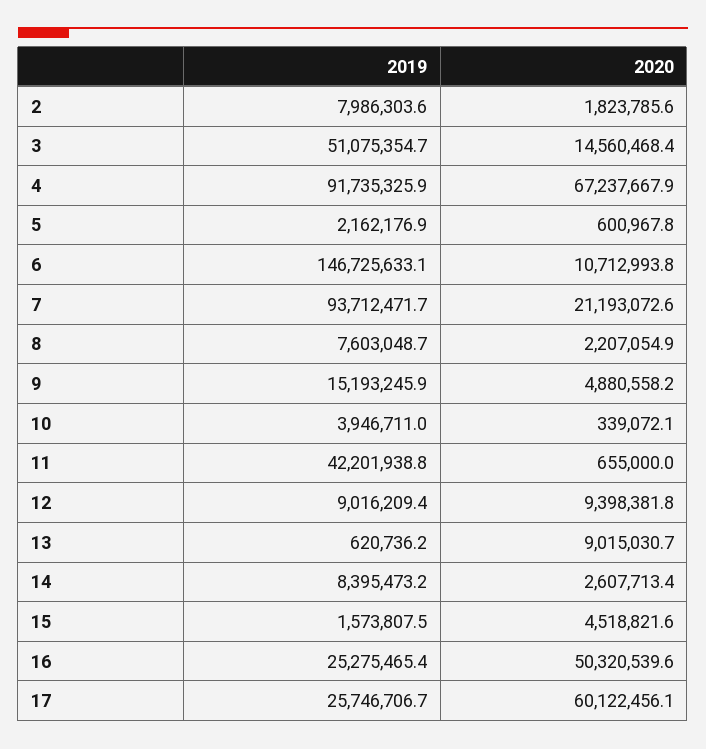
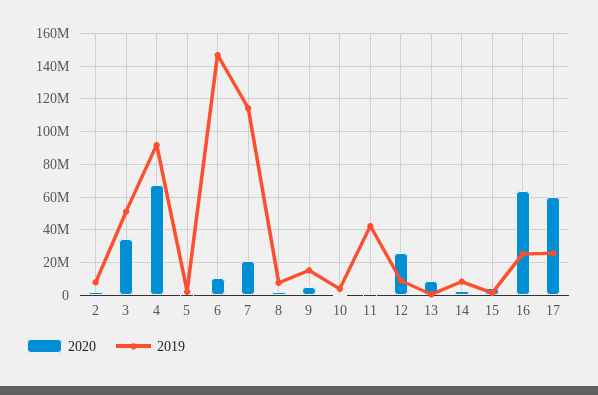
  {
    "2019": {
      "2": 7986303.6,
      "3": 51075354.7,
      "4": 91735325.9,
      "5": 2162176.9,
      "6": 146725633.1,
-     "7": 93712471.7,
+     "7": 115000000,
      "8": 7603048.7,
      "9": 15193245.9,
      "10": 3946711,
      "11": 42201938.8,
      "12": 9016209.4,
      "13": 620736.2,
      "14": 8395473.2,
      "15": 1573807.5,
      "16": 25275465.4,
      "17": 25746706.7
    },
    "2020": {
      "2": 1823785.6,
-     "3": 14560468.4,
+     "3": 35000000,
      "4": 67237667.9,
      "5": 600967.8,
      "6": 10712993.8,
      "7": 21193072.6,
      "8": 2207054.9,
      "9": 4880558.2,
      "10": 339072.1,
      "11": 655000,
-     "12": 9398381.8,
+     "12": 25000000,
      "13": 9015030.7,
      "14": 2607713.4,
      "15": 4518821.6,
-     "16": 50320539.6,
+     "16": 65000000,
      "17": 60122456.1
    }
  }

